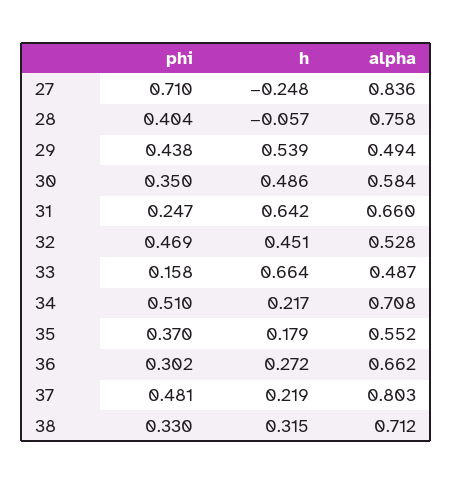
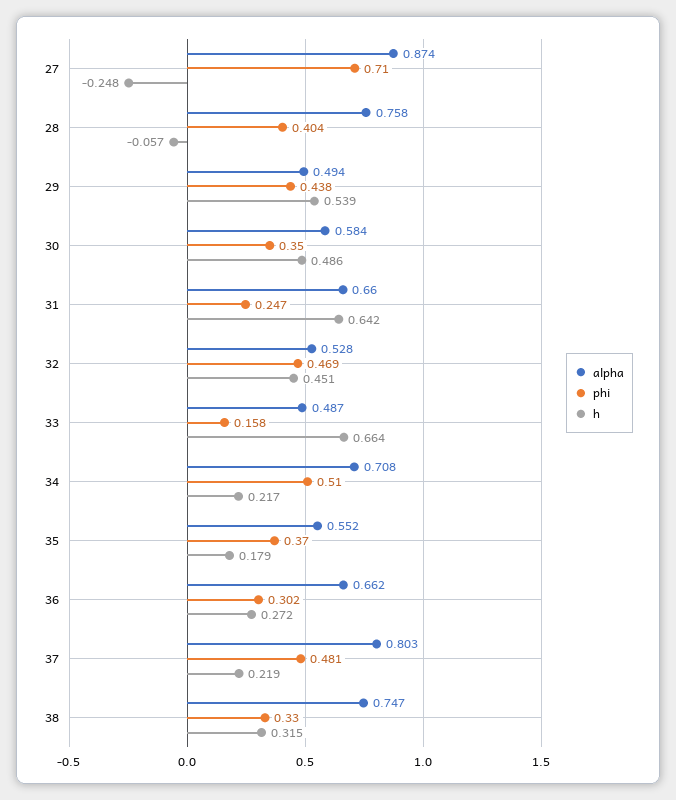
  {
    "phi": {
      "27": 0.71,
      "28": 0.404,
      "29": 0.438,
      "30": 0.35,
      "31": 0.247,
      "32": 0.469,
      "33": 0.158,
      "34": 0.51,
      "35": 0.37,
      "36": 0.302,
      "37": 0.481,
      "38": 0.33
    },
    "h": {
      "27": -0.248,
      "28": -0.057,
      "29": 0.539,
      "30": 0.486,
      "31": 0.642,
      "32": 0.451,
      "33": 0.664,
      "34": 0.217,
      "35": 0.179,
      "36": 0.272,
      "37": 0.219,
      "38": 0.315
    },
    "alpha": {
-     "27": 0.836,
+     "27": 0.874,
      "28": 0.758,
      "29": 0.494,
      "30": 0.584,
      "31": 0.66,
      "32": 0.528,
      "33": 0.487,
      "34": 0.708,
      "35": 0.552,
      "36": 0.662,
      "37": 0.803,
-     "38": 0.712
+     "38": 0.747
    }
  }

